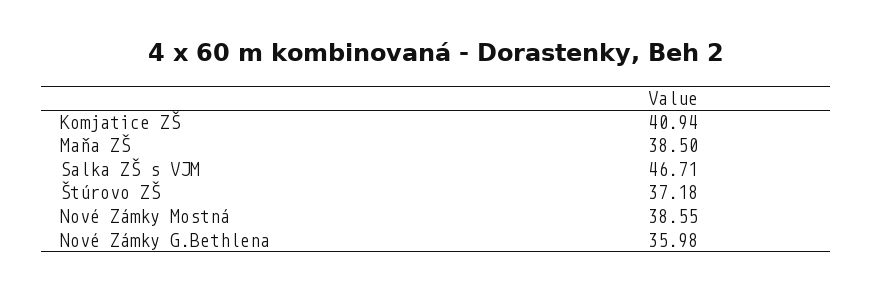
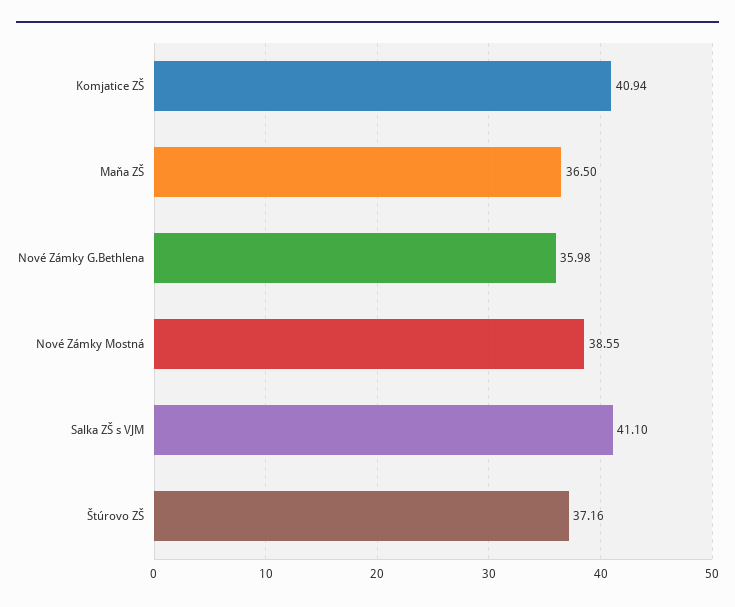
  {
    "Komjatice ZŠ": 40.94,
-   "Maňa ZŠ": 38.5,
+   "Maňa ZŠ": 36.5,
-   "Salka ZŠ s VJM": 46.71,
+   "Salka ZŠ s VJM": 41.1,
-   "Štúrovo ZŠ": 37.18,
+   "Štúrovo ZŠ": 37.16,
    "Nové Zámky Mostná": 38.55,
    "Nové Zámky G.Bethlena": 35.98
  }

